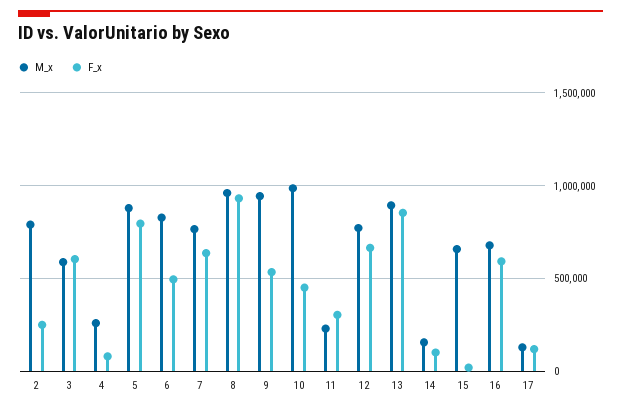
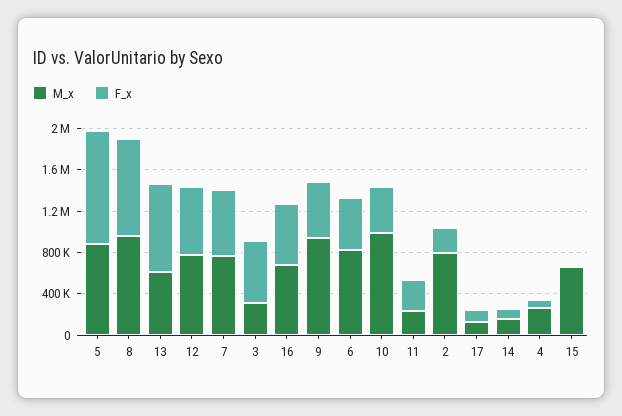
  {
    "M_x": {
      "2": 800000,
-     "3": 600000,
+     "3": 300000,
      "4": 250000,
      "5": 900000,
      "6": 850000,
      "7": 750000,
      "8": 950000,
      "9": 950000,
      "10": 1000000,
      "11": 250000,
      "12": 750000,
-     "13": 900000,
+     "13": 600000,
      "14": 150000,
      "15": 650000,
      "16": 700000,
      "17": 150000
    },
    "F_x": {
      "2": 250000,
      "3": 600000,
      "4": 100000,
-     "5": 800000,
+     "5": 1100000,
      "6": 500000,
      "7": 650000,
      "8": 950000,
      "9": 550000,
      "10": 450000,
      "11": 300000,
      "12": 650000,
      "13": 850000,
      "14": 100000,
      "15": 0,
      "16": 600000,
      "17": 100000
    }
  }

